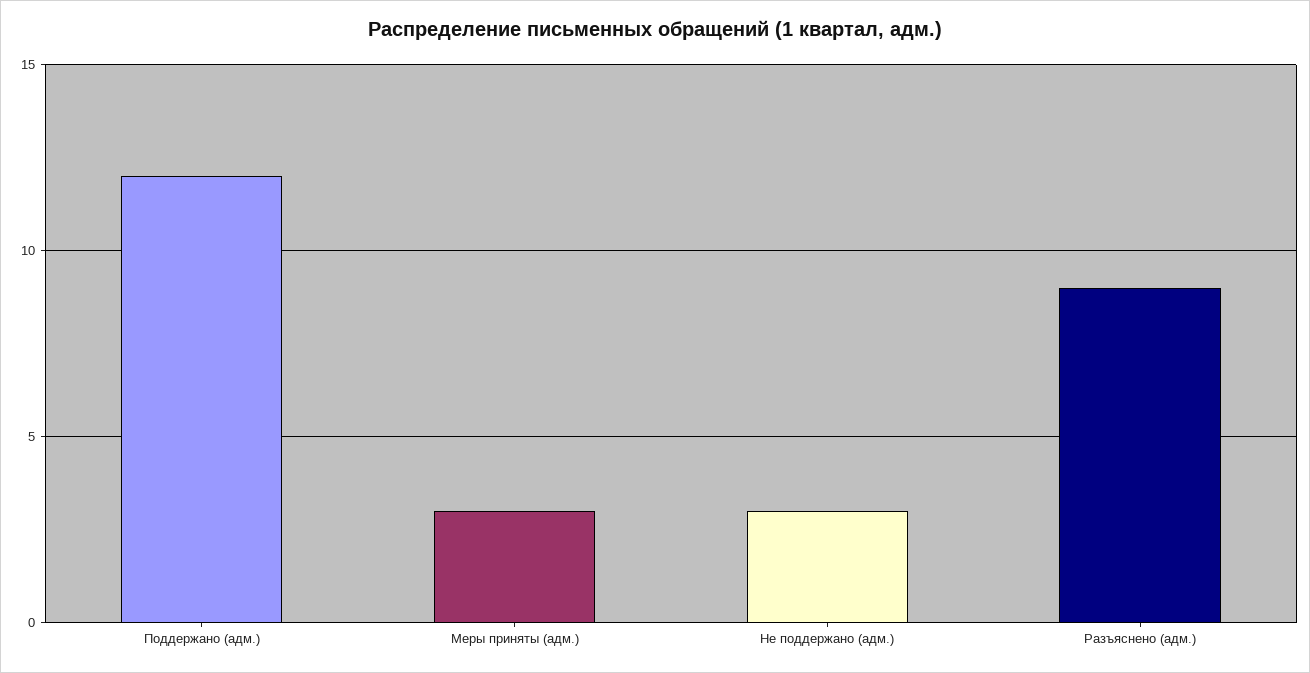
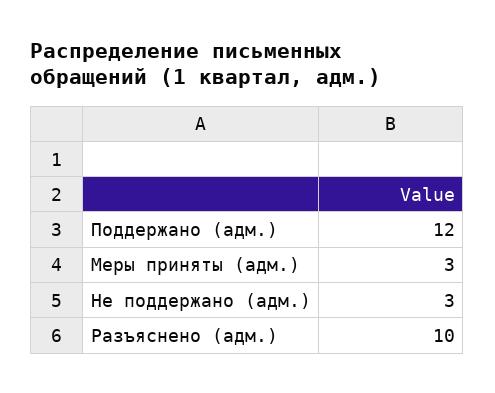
  {
    "Поддержано (адм.)": 12,
    "Меры приняты (адм.)": 3,
    "Не поддержано (адм.)": 3,
-   "Разъяснено (адм.)": 9
+   "Разъяснено (адм.)": 10
  }

